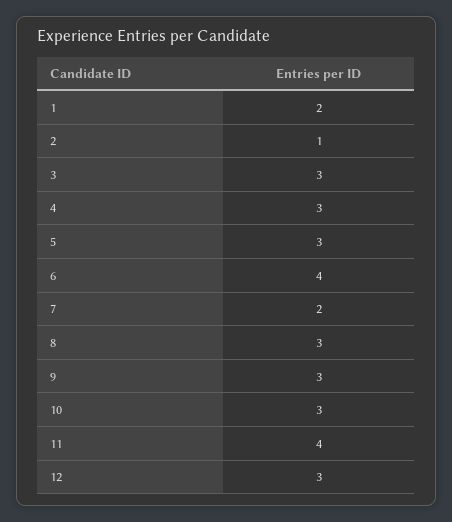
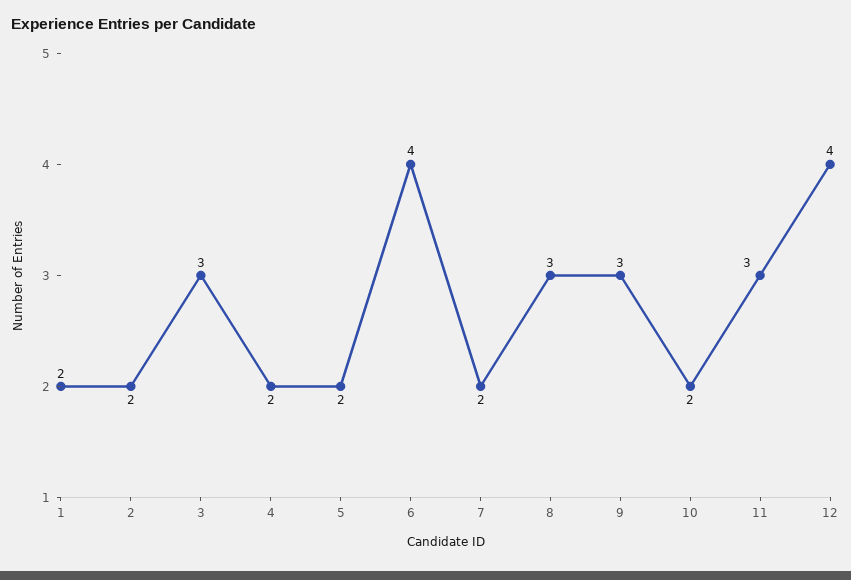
  {
    "1": 2,
-   "2": 1,
+   "2": 2,
    "3": 3,
-   "4": 3,
+   "4": 2,
-   "5": 3,
+   "5": 2,
    "6": 4,
    "7": 2,
    "8": 3,
    "9": 3,
-   "10": 3,
+   "10": 2,
-   "11": 4,
+   "11": 3,
-   "12": 3
+   "12": 4
  }

